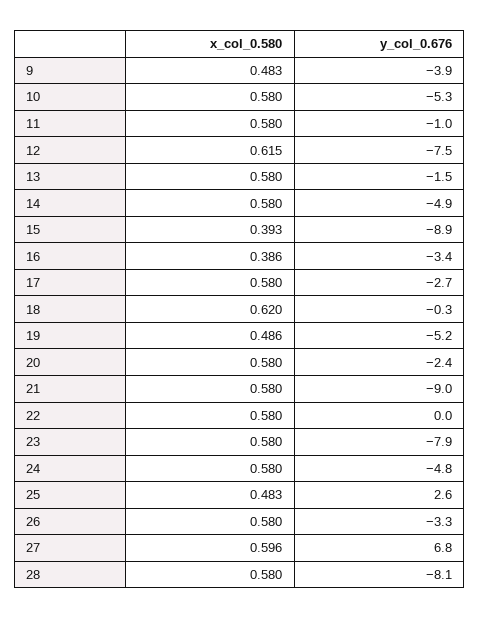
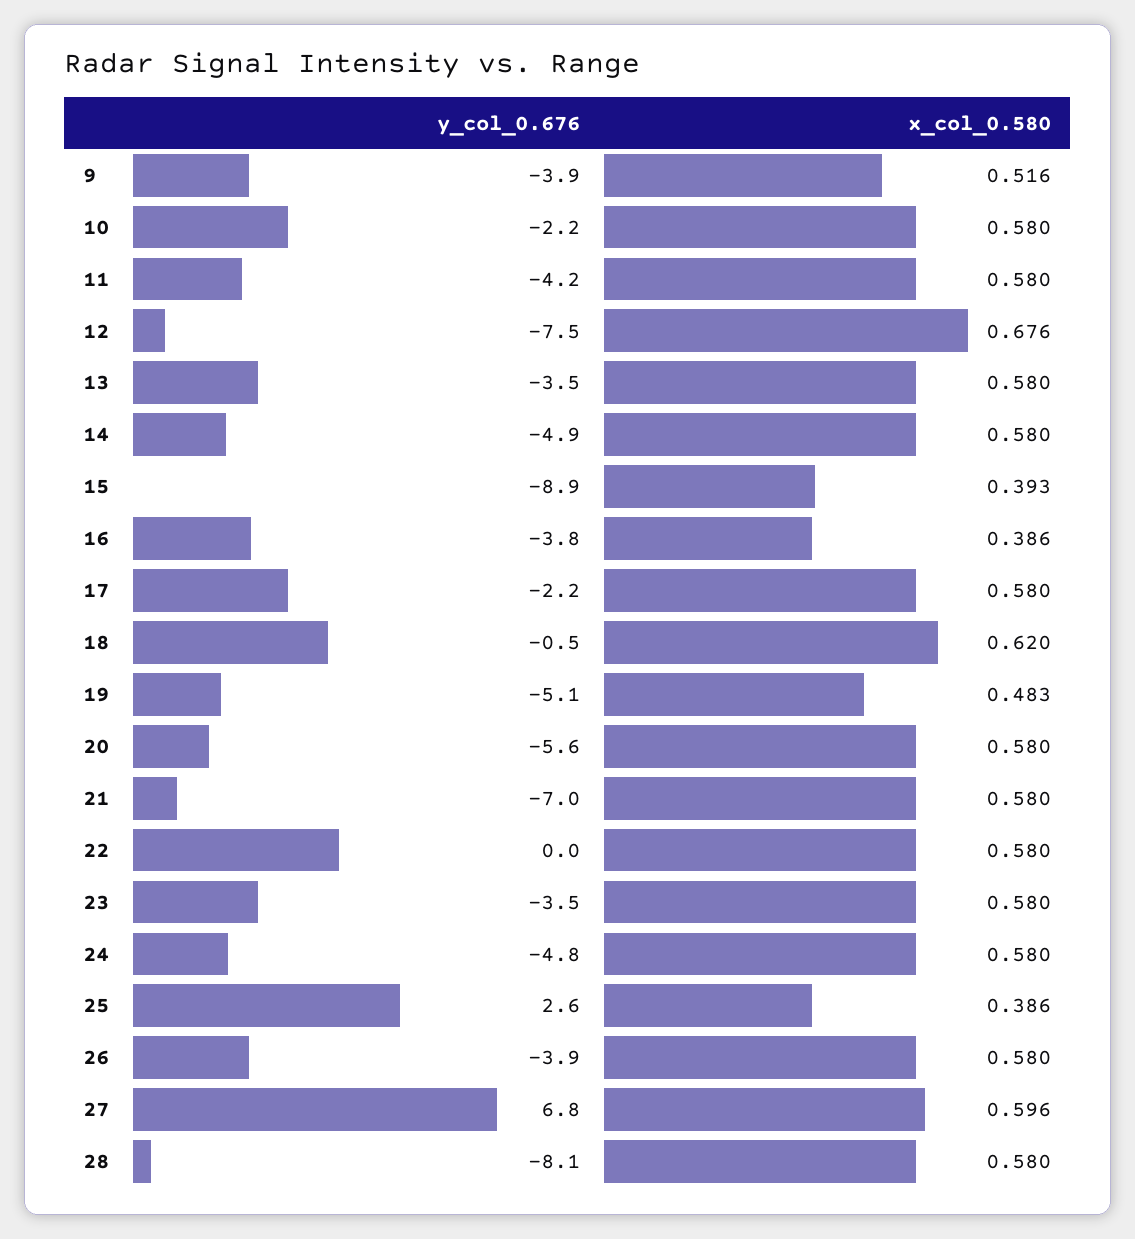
  {
    "x_col_0.580": {
-     "9": 0.483,
+     "9": 0.516,
      "10": 0.58,
      "11": 0.58,
-     "12": 0.615,
+     "12": 0.676,
      "13": 0.58,
      "14": 0.58,
      "15": 0.393,
      "16": 0.386,
      "17": 0.58,
      "18": 0.62,
-     "19": 0.486,
+     "19": 0.483,
      "20": 0.58,
      "21": 0.58,
      "22": 0.58,
      "23": 0.58,
      "24": 0.58,
-     "25": 0.483,
+     "25": 0.386,
      "26": 0.58,
      "27": 0.596,
      "28": 0.58
    },
    "y_col_0.676": {
      "9": -3.9,
-     "10": -5.3,
+     "10": -2.2,
-     "11": -1,
+     "11": -4.2,
      "12": -7.5,
-     "13": -1.5,
+     "13": -3.5,
      "14": -4.9,
      "15": -8.9,
-     "16": -3.4,
+     "16": -3.8,
-     "17": -2.7,
+     "17": -2.2,
-     "18": -0.3,
+     "18": -0.5,
-     "19": -5.2,
+     "19": -5.1,
-     "20": -2.4,
+     "20": -5.6,
-     "21": -9,
+     "21": -7,
      "22": 0,
-     "23": -7.9,
+     "23": -3.5,
      "24": -4.8,
      "25": 2.6,
-     "26": -3.3,
+     "26": -3.9,
      "27": 6.8,
      "28": -8.1
    }
  }

